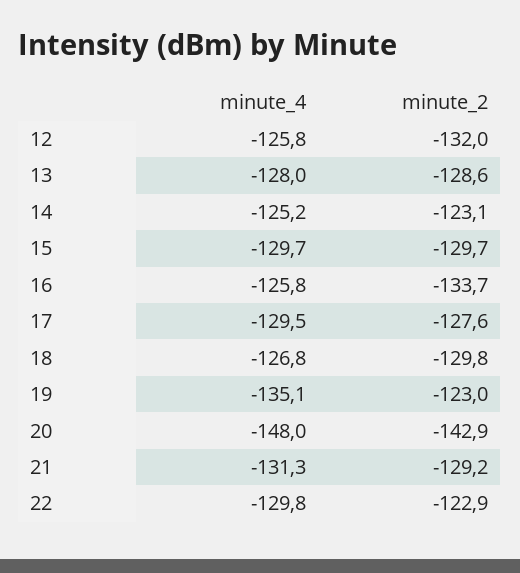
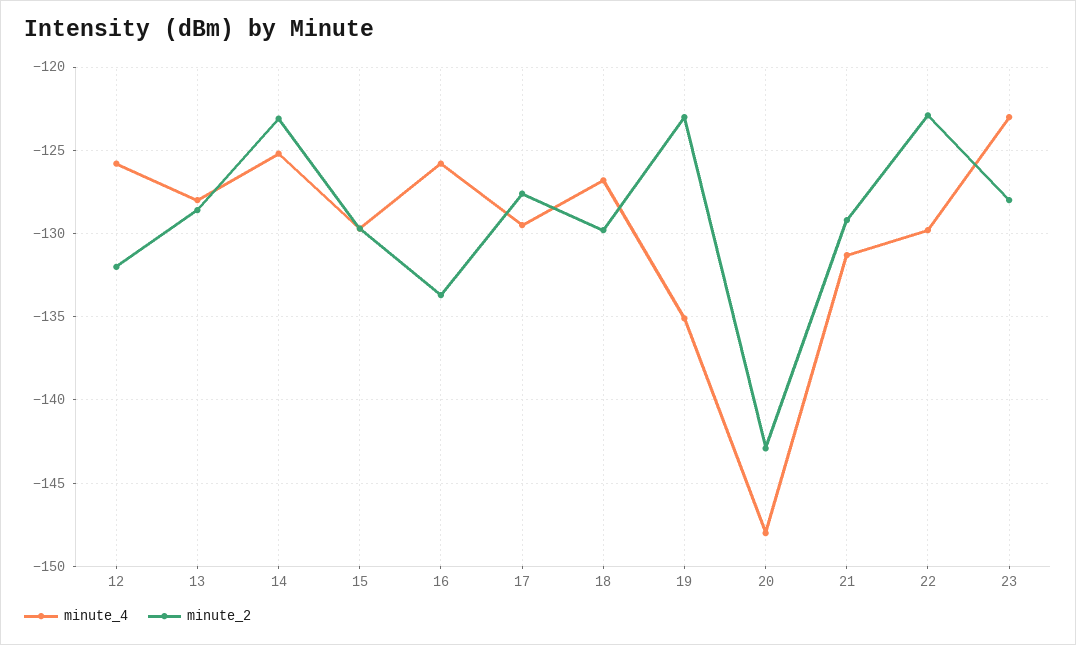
  {
    "minute_4": {
      "12": -125.8,
      "13": -128,
      "14": -125.2,
      "15": -129.7,
      "16": -125.8,
      "17": -129.5,
      "18": -126.8,
      "19": -135.1,
      "20": -148,
      "21": -131.3,
-     "22": -129.8
+     "22": -129.8,
+     "23": -123
    },
    "minute_2": {
      "12": -132,
      "13": -128.6,
      "14": -123.1,
      "15": -129.7,
      "16": -133.7,
      "17": -127.6,
      "18": -129.8,
      "19": -123,
      "20": -142.9,
      "21": -129.2,
-     "22": -122.9
+     "22": -122.9,
+     "23": -128
    }
  }

